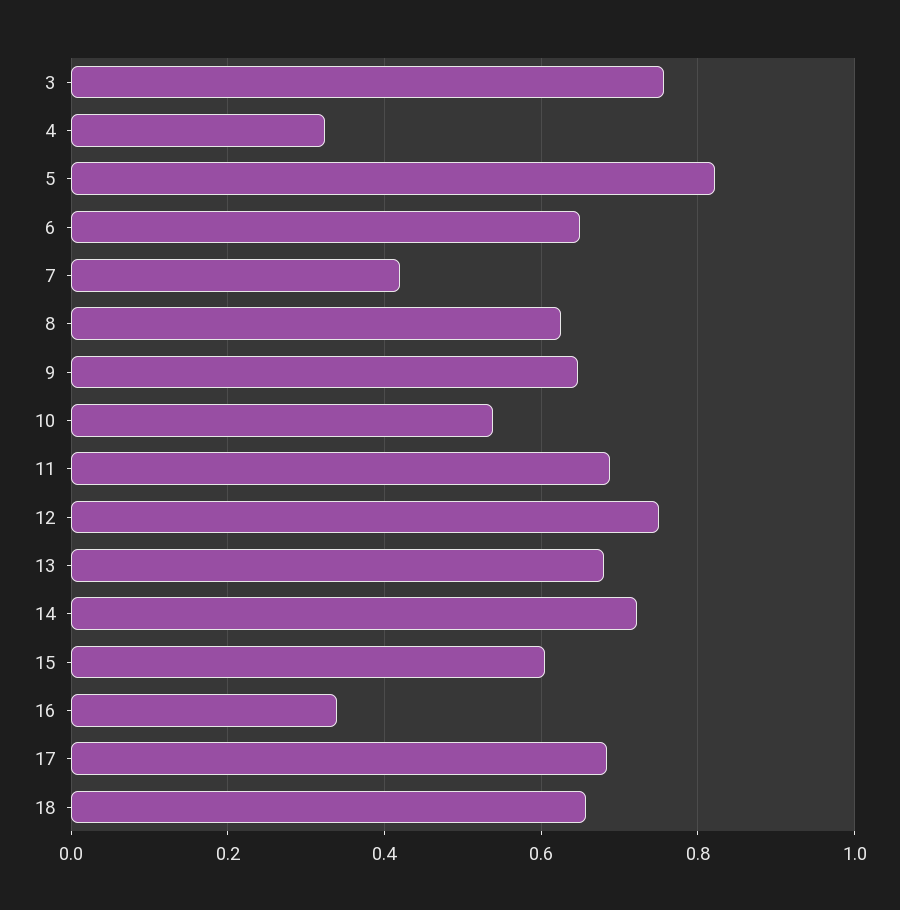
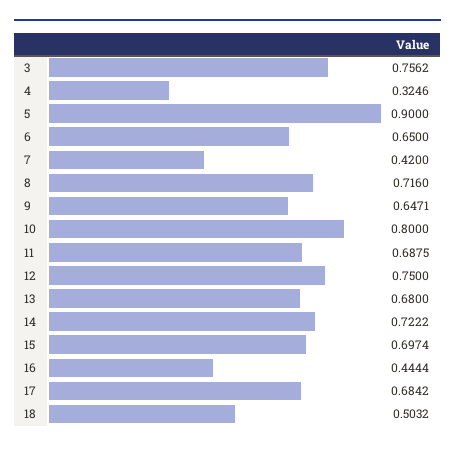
  {
    "3": 0.7562,
    "4": 0.3246,
-   "5": 0.82,
+   "5": 0.9,
    "6": 0.65,
    "7": 0.42,
-   "8": 0.62,
+   "8": 0.716,
    "9": 0.6471,
-   "10": 0.54,
+   "10": 0.8,
    "11": 0.6875,
    "12": 0.75,
    "13": 0.68,
    "14": 0.7222,
-   "15": 0.6,
+   "15": 0.6974,
-   "16": 0.34,
+   "16": 0.4444,
    "17": 0.6842,
-   "18": 0.66
+   "18": 0.5032
  }

